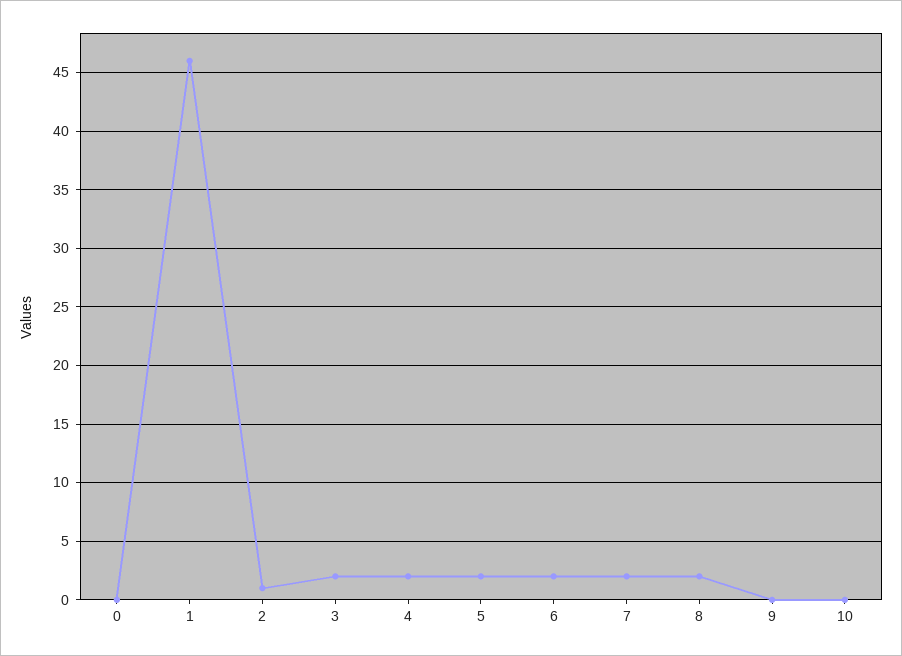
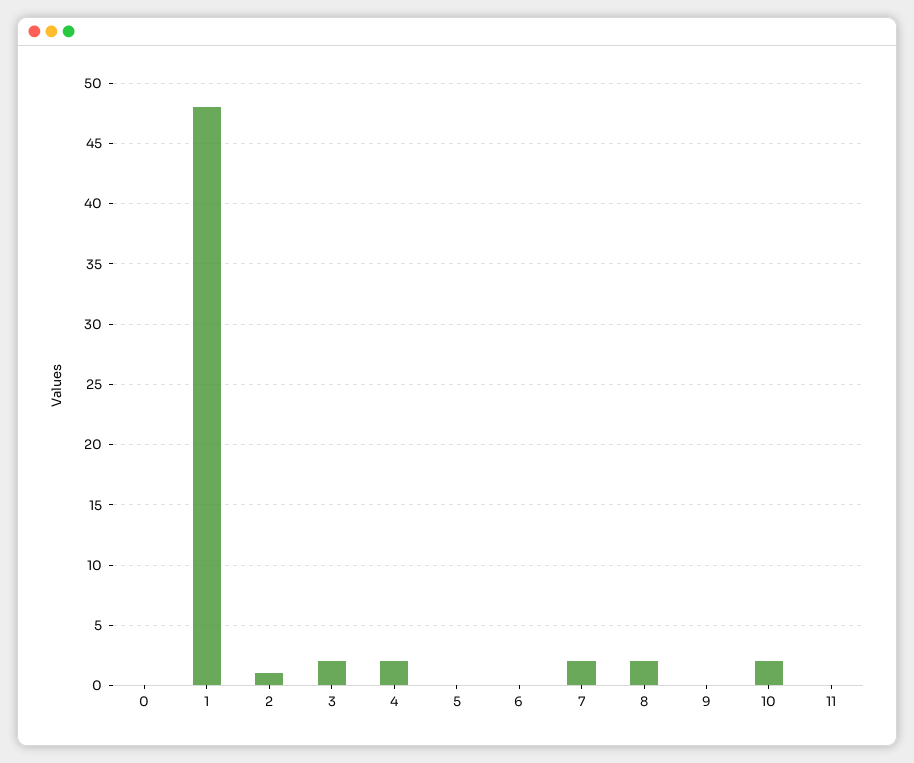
  {
    "0": 0,
-   "1": 46,
+   "1": 48,
    "2": 1,
    "3": 2,
    "4": 2,
-   "5": 2,
+   "5": 0,
-   "6": 2,
+   "6": 0,
    "7": 2,
    "8": 2,
    "9": 0,
-   "10": 0
+   "10": 2,
+   "11": 0
  }

